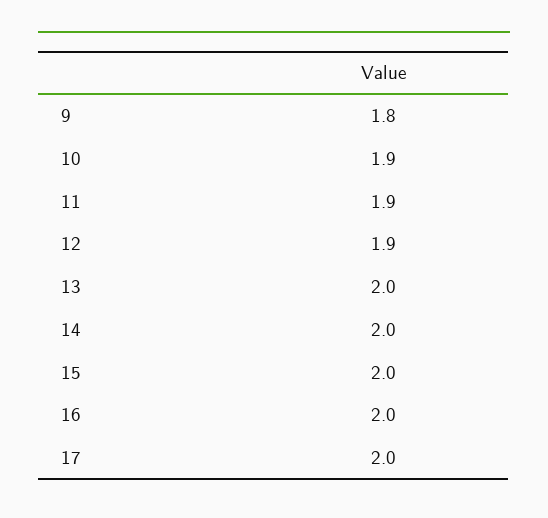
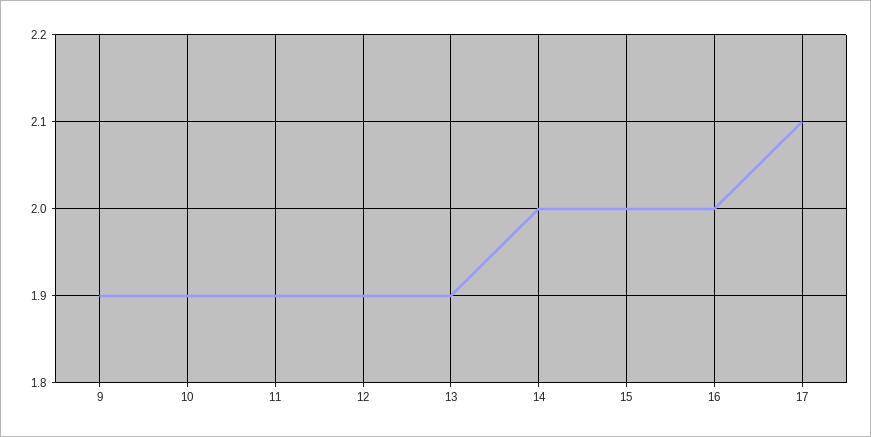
  {
-   "9": 1.8,
+   "9": 1.9,
    "10": 1.9,
    "11": 1.9,
    "12": 1.9,
-   "13": 2,
+   "13": 1.9,
    "14": 2,
    "15": 2,
    "16": 2,
-   "17": 2
+   "17": 2.1
  }

